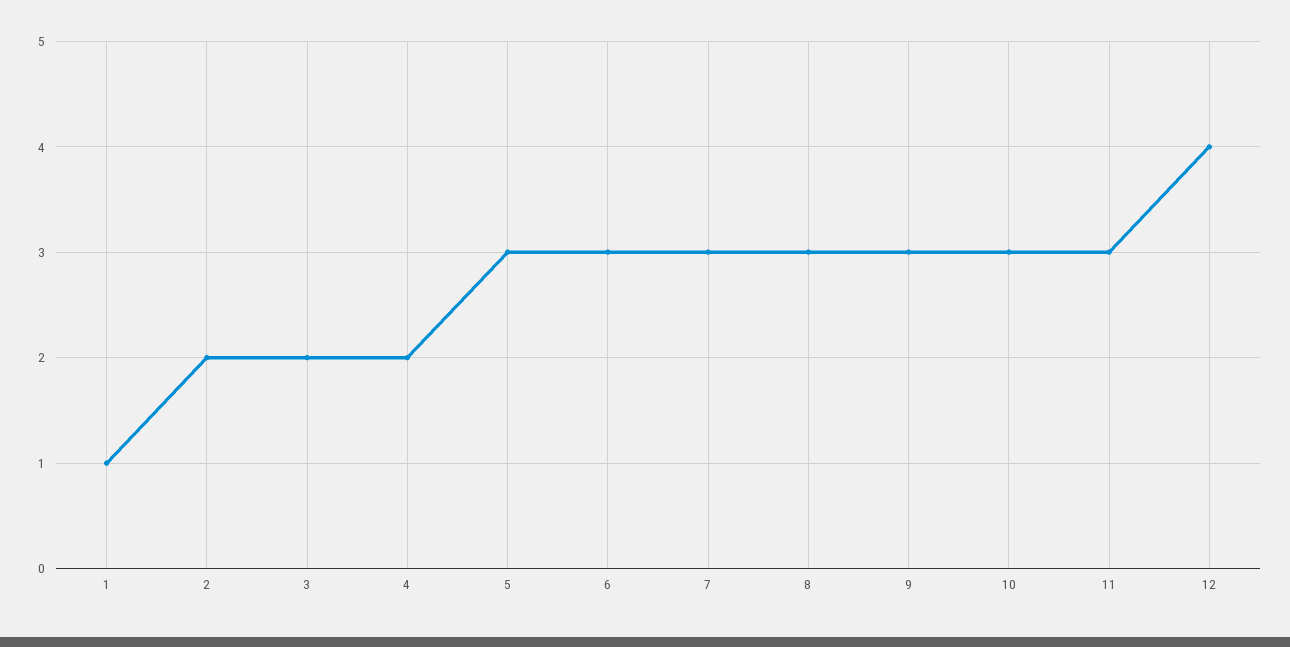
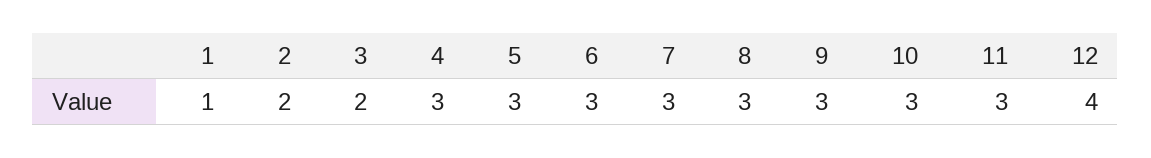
  {
    "1": 1,
    "2": 2,
    "3": 2,
-   "4": 2,
+   "4": 3,
    "5": 3,
    "6": 3,
    "7": 3,
    "8": 3,
    "9": 3,
    "10": 3,
    "11": 3,
    "12": 4
  }

